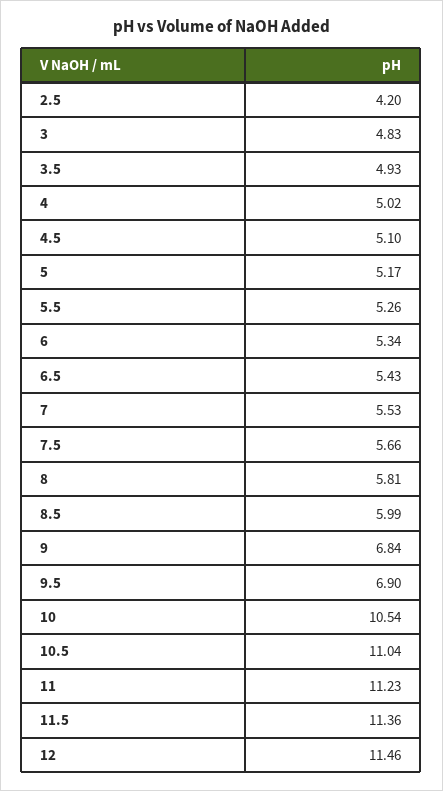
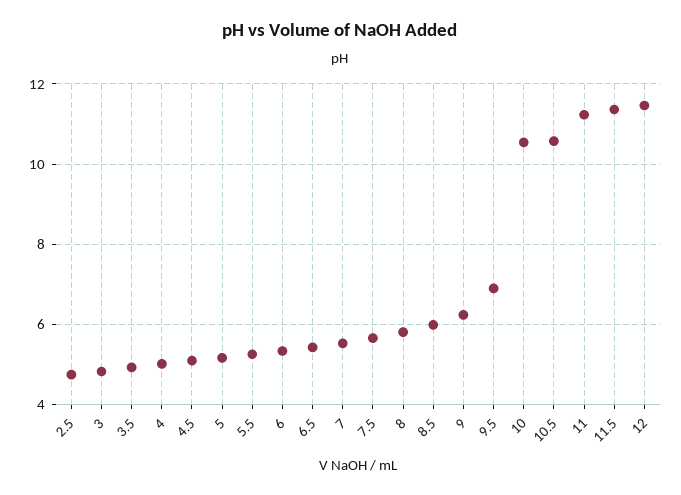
  {
-   "2.5": 4.2,
+   "2.5": 4.8,
    "3": 4.83,
    "3.5": 4.93,
    "4": 5.02,
    "4.5": 5.1,
    "5": 5.17,
    "5.5": 5.26,
    "6": 5.34,
    "6.5": 5.43,
    "7": 5.53,
    "7.5": 5.66,
    "8": 5.81,
    "8.5": 5.99,
-   "9": 6.84,
+   "9": 6.2,
    "9.5": 6.9,
    "10": 10.54,
-   "10.5": 11.04,
+   "10.5": 10.6,
    "11": 11.23,
    "11.5": 11.36,
    "12": 11.46
  }

